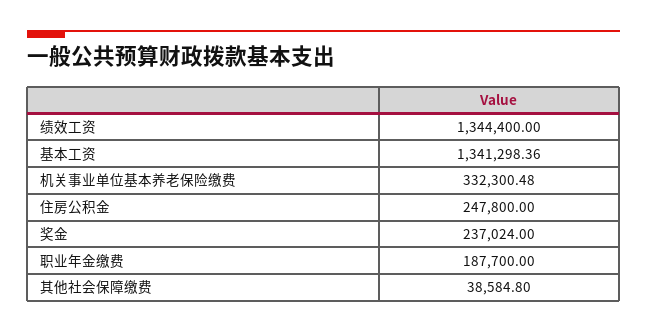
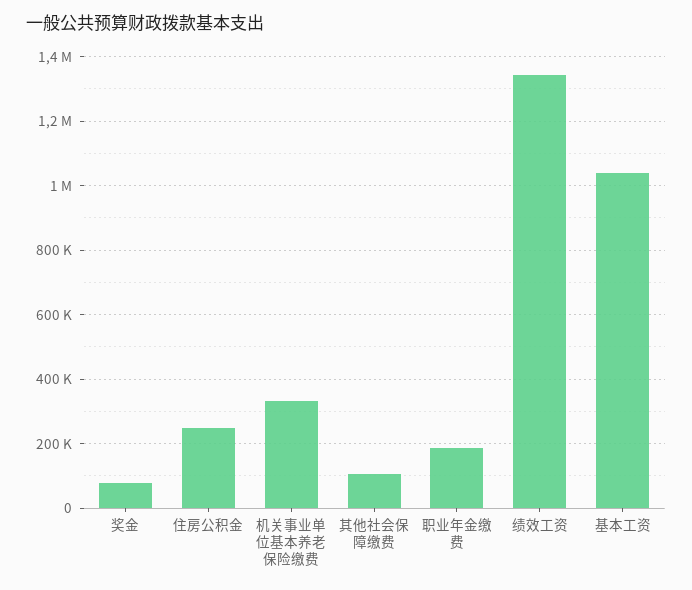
  {
    "绩效工资": 1344400,
-   "基本工资": 1341298.36,
+   "基本工资": 1040000,
    "机关事业单位基本养老保险缴费": 332300.48,
    "住房公积金": 247800,
-   "奖金": 237024,
+   "奖金": 80000,
    "职业年金缴费": 187700,
-   "其他社会保障缴费": 38584.8
+   "其他社会保障缴费": 100000
  }

